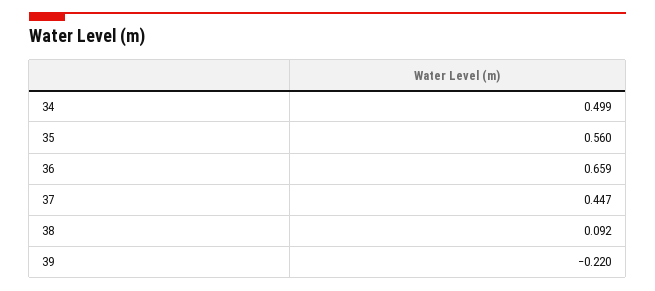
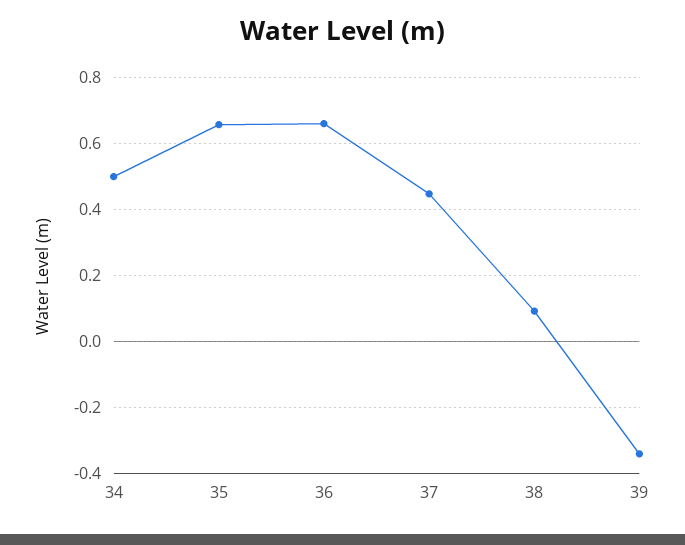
  {
    "34": 0.499,
-   "35": 0.56,
+   "35": 0.66,
    "36": 0.659,
    "37": 0.447,
    "38": 0.092,
-   "39": -0.22
+   "39": -0.34
  }

